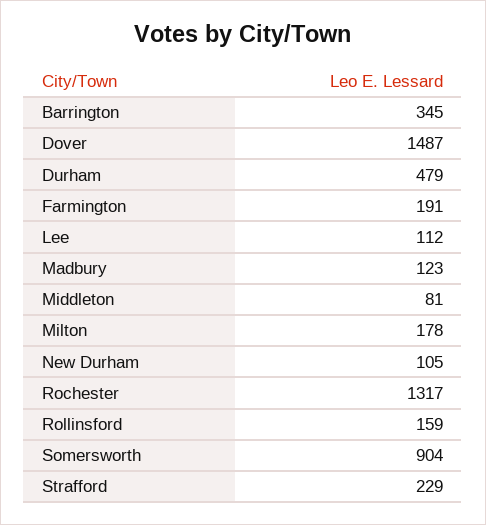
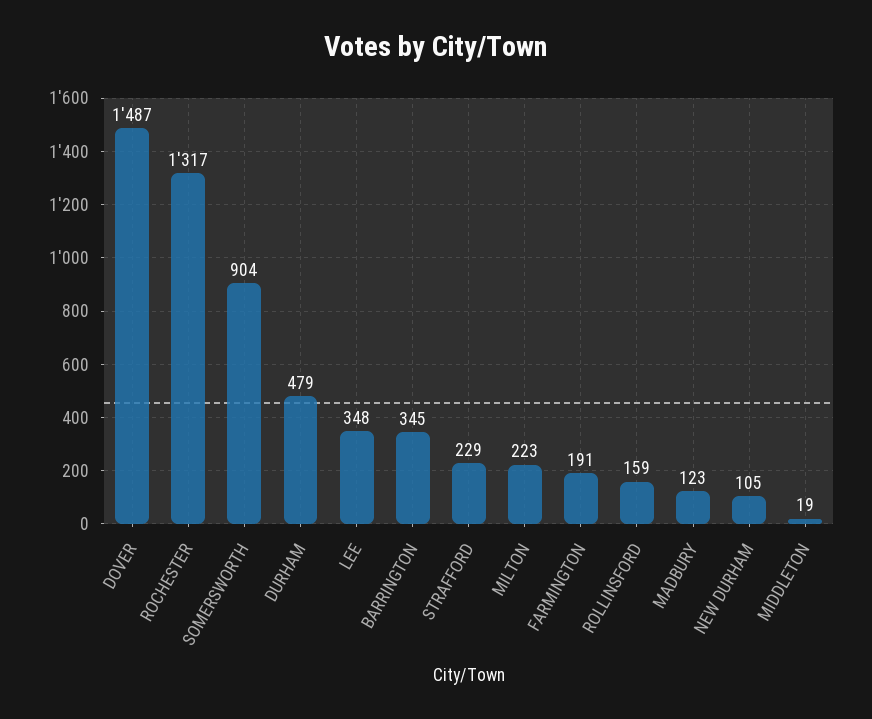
  {
    "Barrington": 345,
    "Dover": 1487,
    "Durham": 479,
    "Farmington": 191,
-   "Lee": 112,
+   "Lee": 348,
    "Madbury": 123,
-   "Middleton": 81,
+   "Middleton": 19,
-   "Milton": 178,
+   "Milton": 223,
    "New Durham": 105,
    "Rochester": 1317,
    "Rollinsford": 159,
    "Somersworth": 904,
    "Strafford": 229
  }

